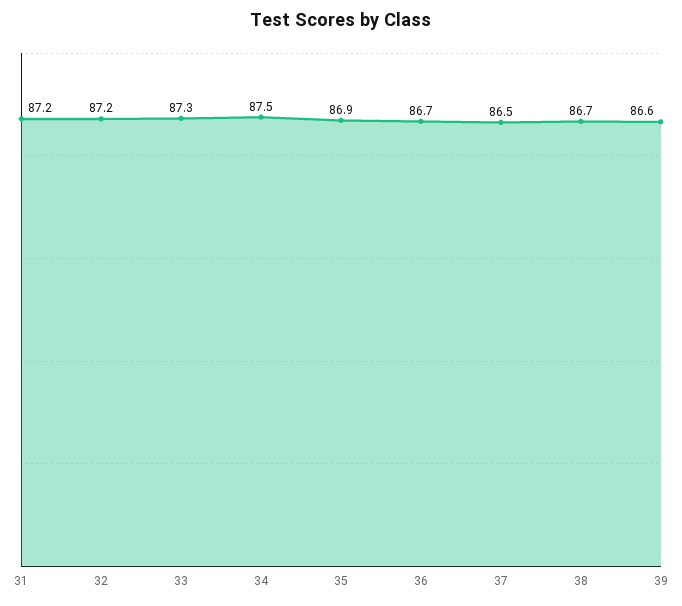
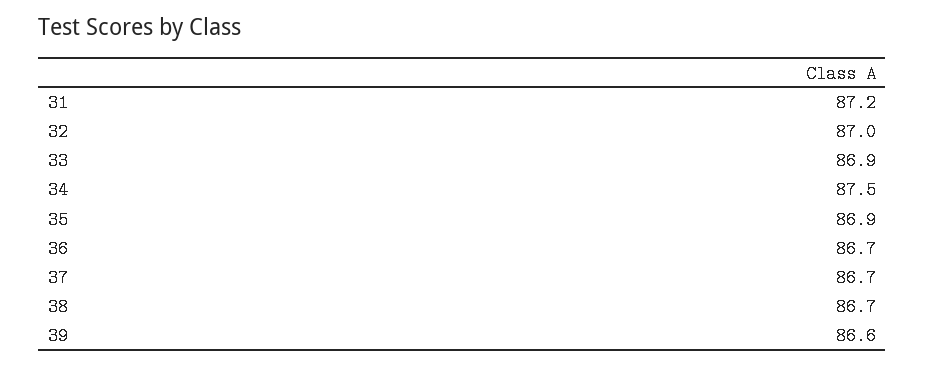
  {
    "31": 87.2,
-   "32": 87.2,
+   "32": 87,
-   "33": 87.3,
+   "33": 86.9,
    "34": 87.5,
    "35": 86.9,
    "36": 86.7,
-   "37": 86.5,
+   "37": 86.7,
    "38": 86.7,
    "39": 86.6
  }

